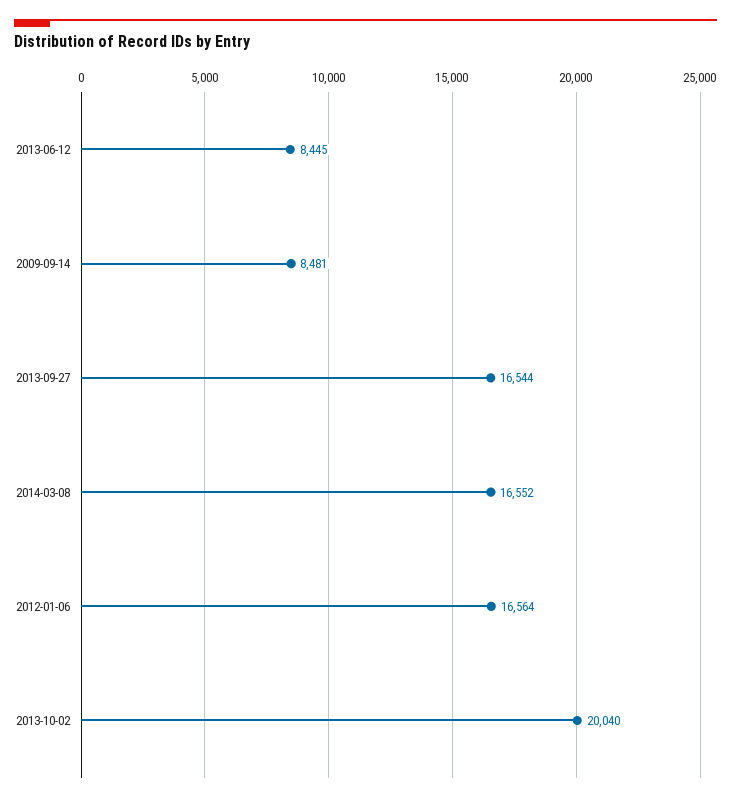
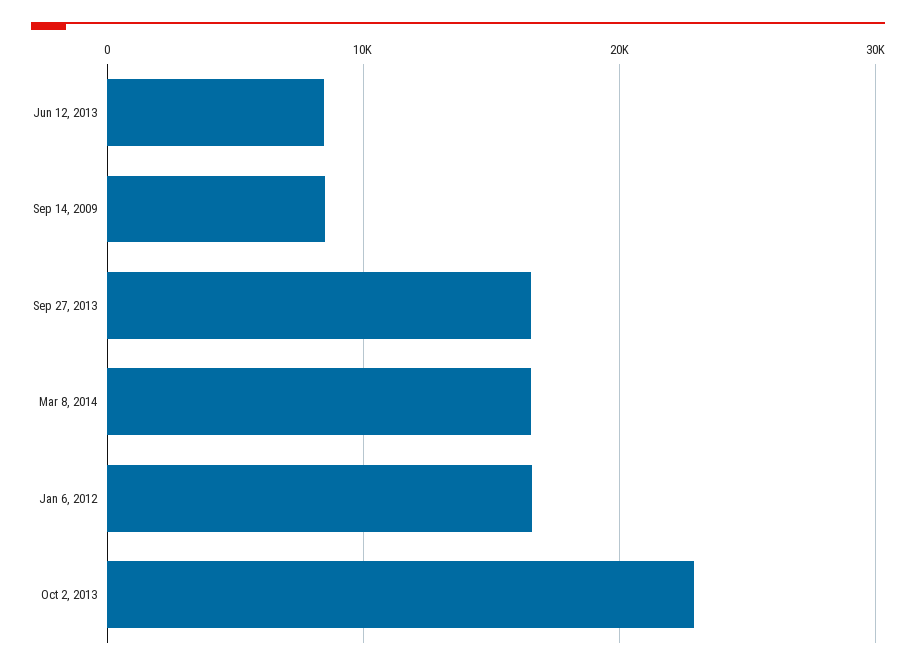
  {
    "2013-06-12": 8445,
    "2009-09-14": 8481,
    "2013-09-27": 16544,
    "2014-03-08": 16552,
    "2012-01-06": 16564,
-   "2013-10-02": 20040
+   "2013-10-02": 23000
  }

